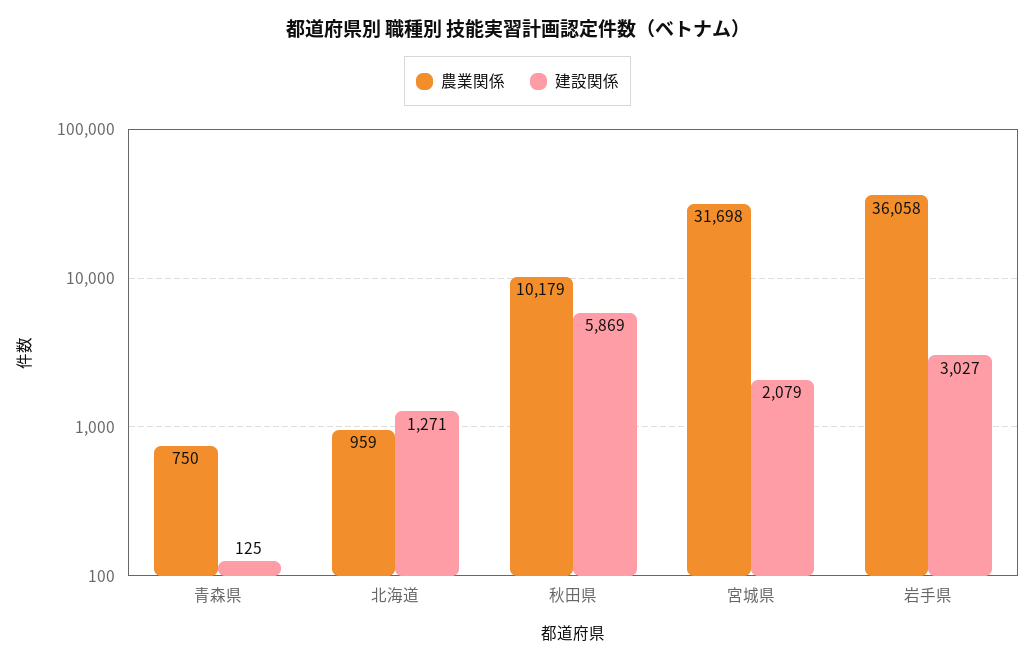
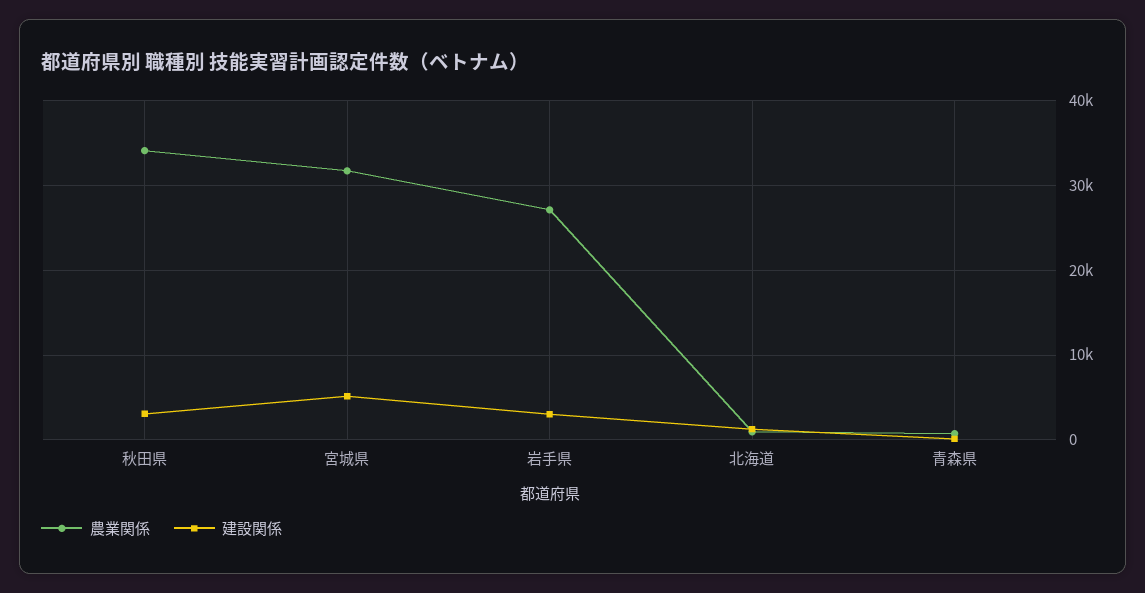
  {
    "農業関係": {
      "青森県": 750,
      "北海道": 959,
-     "秋田県": 10179,
+     "秋田県": 34000,
      "宮城県": 31698,
-     "岩手県": 36058
+     "岩手県": 27000
    },
    "建設関係": {
      "青森県": 125,
      "北海道": 1271,
-     "秋田県": 5869,
+     "秋田県": 3000,
-     "宮城県": 2079,
+     "宮城県": 5000,
      "岩手県": 3027
    }
  }

